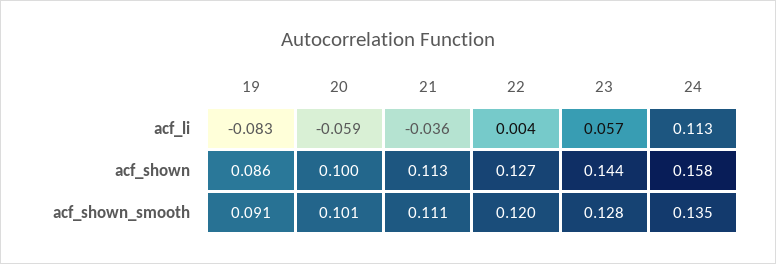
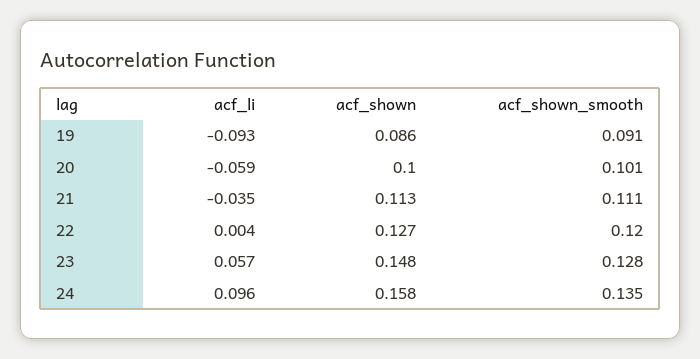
  {
    "19": {
-     "acf_li": -0.083,
+     "acf_li": -0.093,
      "acf_shown": 0.086,
      "acf_shown_smooth": 0.091
    },
    "20": {
      "acf_li": -0.059,
      "acf_shown": 0.1,
      "acf_shown_smooth": 0.101
    },
    "21": {
-     "acf_li": -0.036,
+     "acf_li": -0.035,
      "acf_shown": 0.113,
      "acf_shown_smooth": 0.111
    },
    "22": {
      "acf_li": 0.004,
      "acf_shown": 0.127,
      "acf_shown_smooth": 0.12
    },
    "23": {
      "acf_li": 0.057,
-     "acf_shown": 0.144,
+     "acf_shown": 0.148,
      "acf_shown_smooth": 0.128
    },
    "24": {
-     "acf_li": 0.113,
+     "acf_li": 0.096,
      "acf_shown": 0.158,
      "acf_shown_smooth": 0.135
    }
  }

